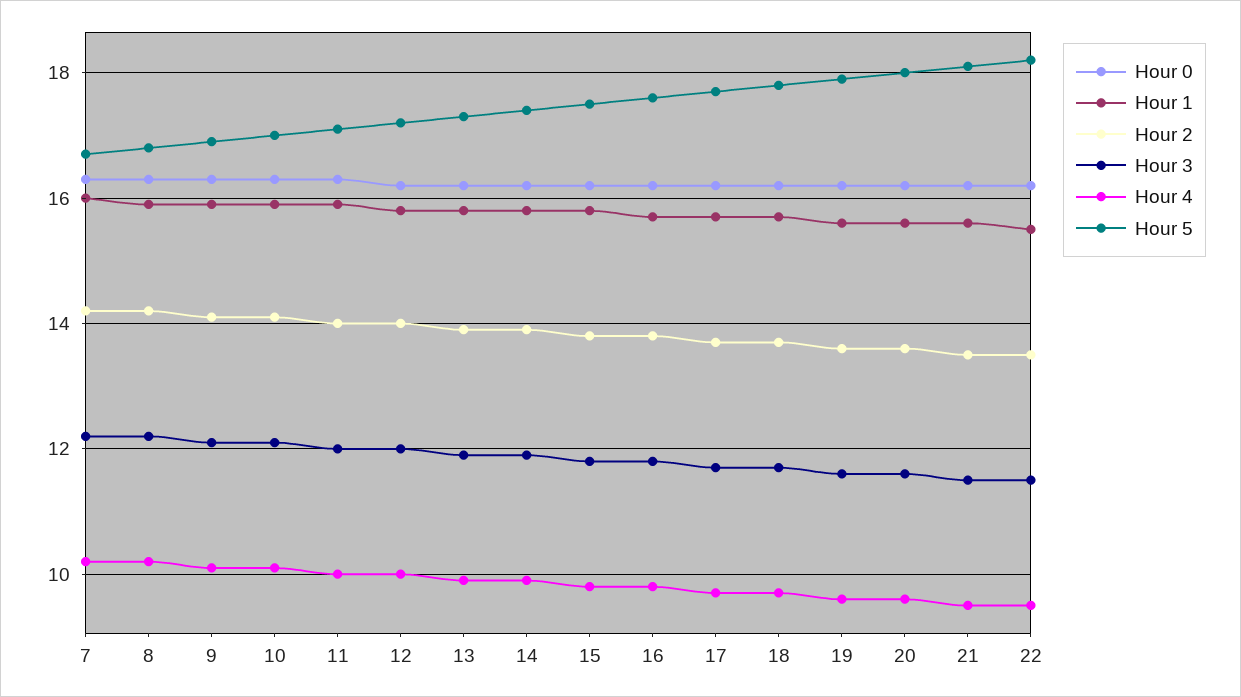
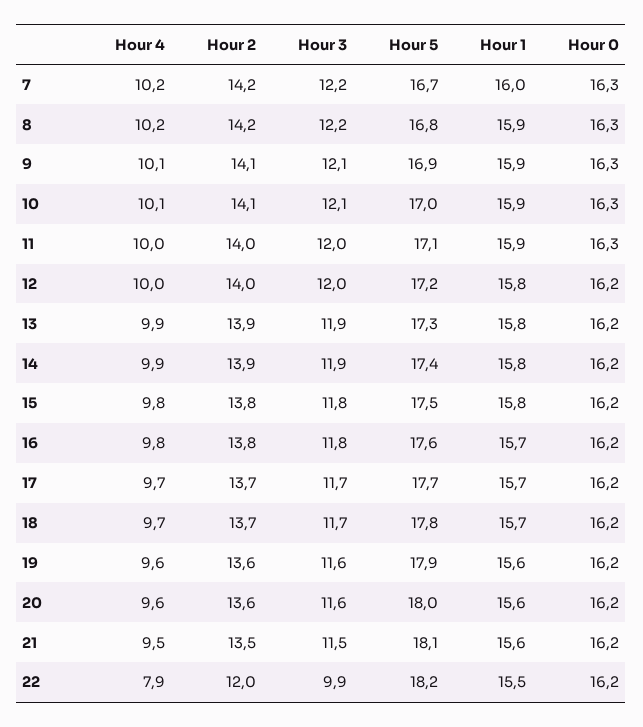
  {
    "Hour 0": {
      "7": 16.3,
      "8": 16.3,
      "9": 16.3,
      "10": 16.3,
      "11": 16.3,
      "12": 16.2,
      "13": 16.2,
      "14": 16.2,
      "15": 16.2,
      "16": 16.2,
      "17": 16.2,
      "18": 16.2,
      "19": 16.2,
      "20": 16.2,
      "21": 16.2,
      "22": 16.2
    },
    "Hour 1": {
      "7": 16,
      "8": 15.9,
      "9": 15.9,
      "10": 15.9,
      "11": 15.9,
      "12": 15.8,
      "13": 15.8,
      "14": 15.8,
      "15": 15.8,
      "16": 15.7,
      "17": 15.7,
      "18": 15.7,
      "19": 15.6,
      "20": 15.6,
      "21": 15.6,
      "22": 15.5
    },
    "Hour 2": {
      "7": 14.2,
      "8": 14.2,
      "9": 14.1,
      "10": 14.1,
      "11": 14,
      "12": 14,
      "13": 13.9,
      "14": 13.9,
      "15": 13.8,
      "16": 13.8,
      "17": 13.7,
      "18": 13.7,
      "19": 13.6,
      "20": 13.6,
      "21": 13.5,
-     "22": 13.5
+     "22": 12
    },
    "Hour 3": {
      "7": 12.2,
      "8": 12.2,
      "9": 12.1,
      "10": 12.1,
      "11": 12,
      "12": 12,
      "13": 11.9,
      "14": 11.9,
      "15": 11.8,
      "16": 11.8,
      "17": 11.7,
      "18": 11.7,
      "19": 11.6,
      "20": 11.6,
      "21": 11.5,
-     "22": 11.5
+     "22": 9.9
    },
    "Hour 4": {
      "7": 10.2,
      "8": 10.2,
      "9": 10.1,
      "10": 10.1,
      "11": 10,
      "12": 10,
      "13": 9.9,
      "14": 9.9,
      "15": 9.8,
      "16": 9.8,
      "17": 9.7,
      "18": 9.7,
      "19": 9.6,
      "20": 9.6,
      "21": 9.5,
-     "22": 9.5
+     "22": 7.9
    },
    "Hour 5": {
      "7": 16.7,
      "8": 16.8,
      "9": 16.9,
      "10": 17,
      "11": 17.1,
      "12": 17.2,
      "13": 17.3,
      "14": 17.4,
      "15": 17.5,
      "16": 17.6,
      "17": 17.7,
      "18": 17.8,
      "19": 17.9,
      "20": 18,
      "21": 18.1,
      "22": 18.2
    }
  }

